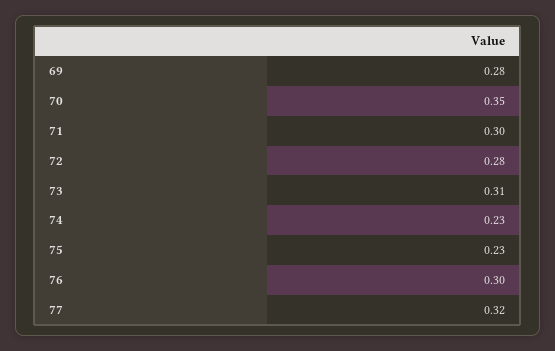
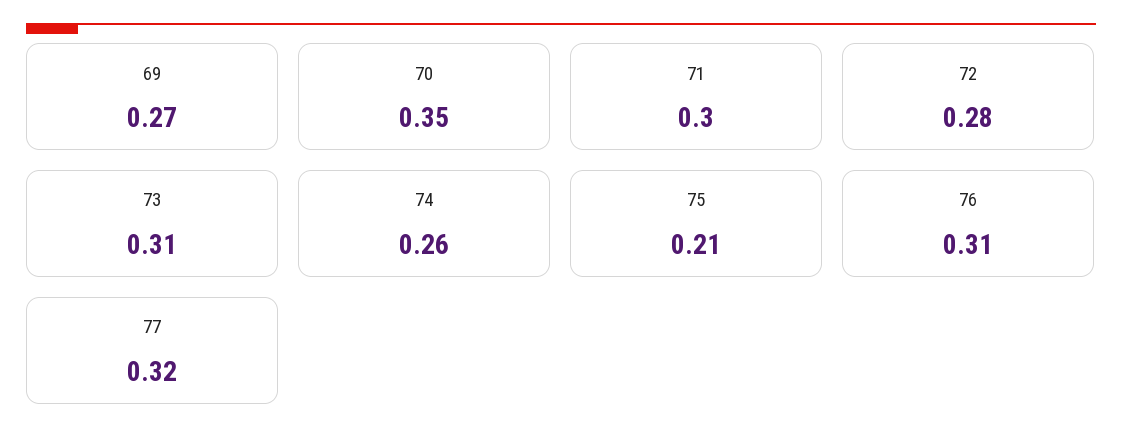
  {
-   "69": 0.28,
+   "69": 0.27,
    "70": 0.35,
    "71": 0.3,
    "72": 0.28,
    "73": 0.31,
-   "74": 0.23,
+   "74": 0.26,
-   "75": 0.23,
+   "75": 0.21,
-   "76": 0.3,
+   "76": 0.31,
    "77": 0.32
  }

